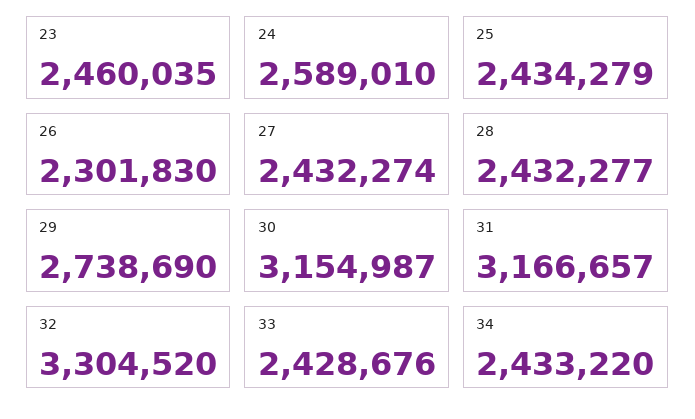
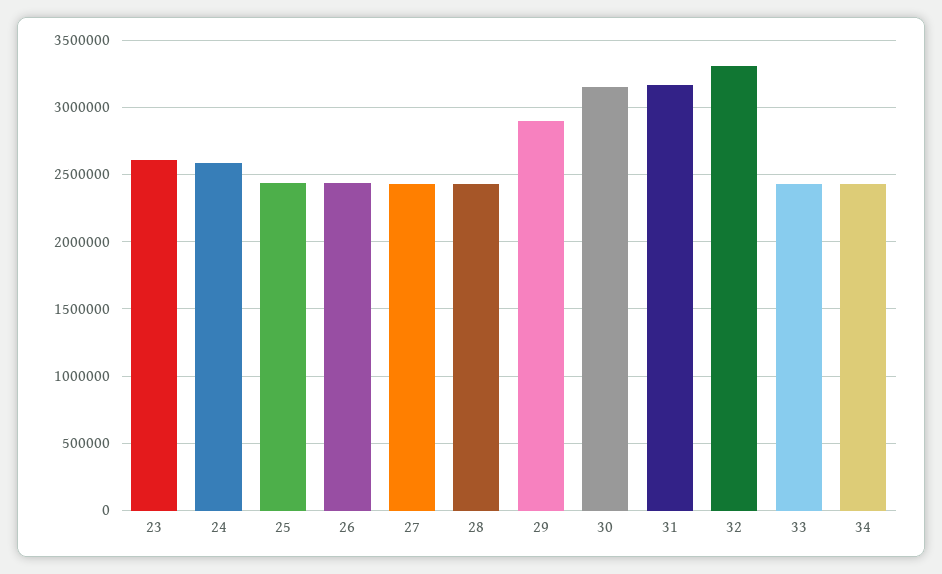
  {
-   "23": 2460035,
+   "23": 2600000,
    "24": 2589010,
    "25": 2434279,
-   "26": 2301830,
+   "26": 2450000,
    "27": 2432274,
    "28": 2432277,
-   "29": 2738690,
+   "29": 2900000,
    "30": 3154987,
    "31": 3166657,
    "32": 3304520,
    "33": 2428676,
    "34": 2433220
  }

